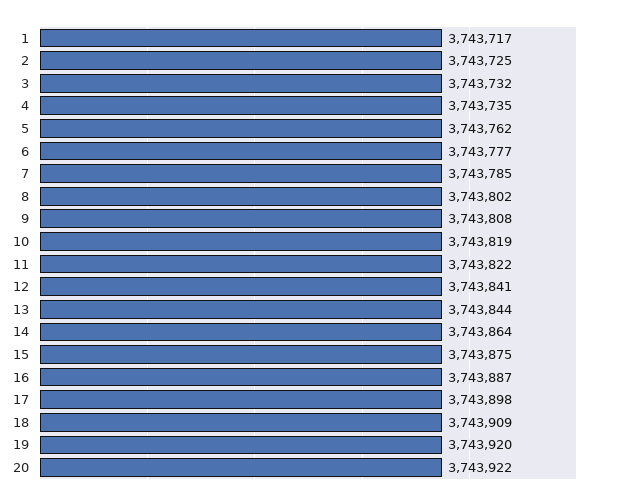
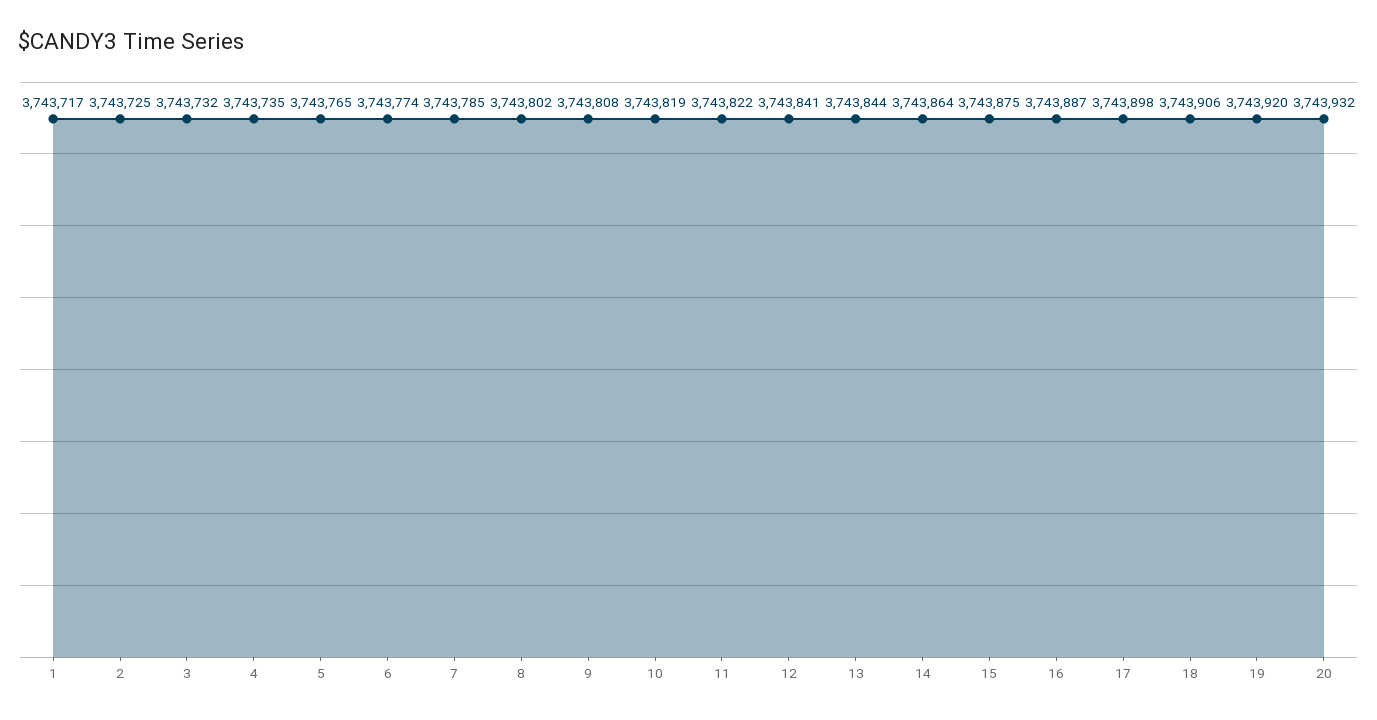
  {
    "1": 3743717,
    "2": 3743725,
    "3": 3743732,
    "4": 3743735,
-   "5": 3743762,
+   "5": 3743765,
-   "6": 3743777,
+   "6": 3743774,
    "7": 3743785,
    "8": 3743802,
    "9": 3743808,
    "10": 3743819,
    "11": 3743822,
    "12": 3743841,
    "13": 3743844,
    "14": 3743864,
    "15": 3743875,
    "16": 3743887,
    "17": 3743898,
-   "18": 3743909,
+   "18": 3743906,
    "19": 3743920,
-   "20": 3743922
+   "20": 3743932
  }

